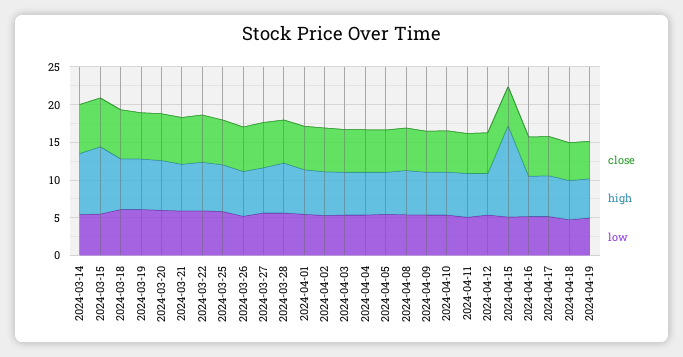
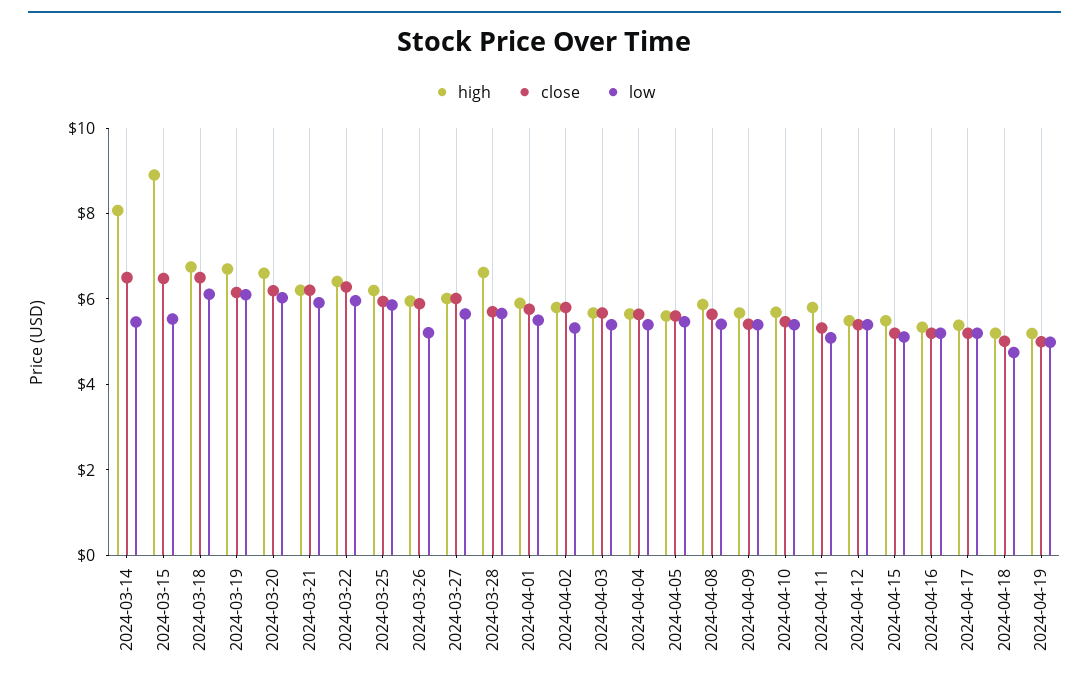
  {
    "close": {
      "2024-03-14": 6.5,
      "2024-03-15": 6.5,
      "2024-03-18": 6.5,
      "2024-03-19": 6,
      "2024-03-20": 6,
      "2024-03-21": 6,
      "2024-03-22": 6.5,
      "2024-03-25": 6,
      "2024-03-26": 6,
      "2024-03-27": 6,
      "2024-03-28": 5.5,
      "2024-04-01": 6,
      "2024-04-02": 6,
      "2024-04-03": 5.5,
      "2024-04-04": 5.5,
      "2024-04-05": 5.5,
      "2024-04-08": 5.5,
      "2024-04-09": 5.5,
      "2024-04-10": 5.5,
      "2024-04-11": 5.5,
      "2024-04-12": 5.5,
      "2024-04-15": 5,
      "2024-04-16": 5,
      "2024-04-17": 5,
      "2024-04-18": 5,
      "2024-04-19": 5
    },
    "high": {
      "2024-03-14": 8,
      "2024-03-15": 9,
      "2024-03-18": 7,
      "2024-03-19": 6.5,
      "2024-03-20": 6.5,
      "2024-03-21": 6,
      "2024-03-22": 6.5,
      "2024-03-25": 6,
      "2024-03-26": 6,
      "2024-03-27": 6,
      "2024-03-28": 6.5,
      "2024-04-01": 6,
      "2024-04-02": 6,
      "2024-04-03": 5.5,
      "2024-04-04": 5.5,
      "2024-04-05": 5.5,
      "2024-04-08": 6,
      "2024-04-09": 5.5,
      "2024-04-10": 5.5,
      "2024-04-11": 6,
      "2024-04-12": 5.5,
-     "2024-04-15": 12.5,
+     "2024-04-15": 5.5,
      "2024-04-16": 5.5,
      "2024-04-17": 5.5,
      "2024-04-18": 5,
      "2024-04-19": 5
    },
    "low": {
      "2024-03-14": 5.5,
      "2024-03-15": 5.5,
      "2024-03-18": 6,
      "2024-03-19": 6,
      "2024-03-20": 6,
      "2024-03-21": 6,
      "2024-03-22": 6,
      "2024-03-25": 6,
      "2024-03-26": 5,
      "2024-03-27": 5.5,
      "2024-03-28": 5.5,
      "2024-04-01": 5.5,
      "2024-04-02": 5.5,
      "2024-04-03": 5.5,
      "2024-04-04": 5.5,
      "2024-04-05": 5.5,
      "2024-04-08": 5.5,
      "2024-04-09": 5.5,
      "2024-04-10": 5.5,
      "2024-04-11": 5,
      "2024-04-12": 5.5,
      "2024-04-15": 5,
      "2024-04-16": 5,
      "2024-04-17": 5,
      "2024-04-18": 5,
      "2024-04-19": 5
    }
  }

